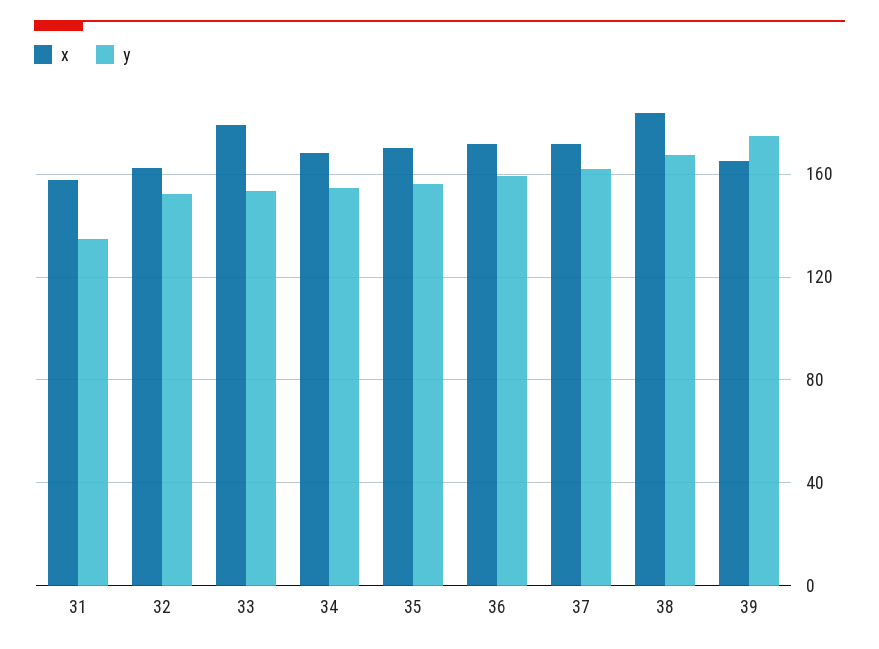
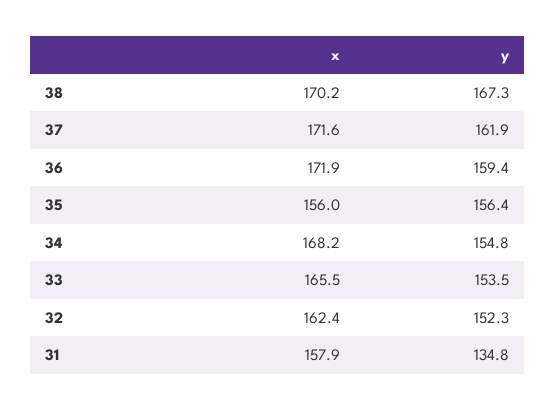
  {
    "x": {
      "31": 157.9,
      "32": 162.4,
-     "33": 180,
+     "33": 165.5,
      "34": 168.2,
-     "35": 170,
+     "35": 156,
      "36": 171.9,
      "37": 171.6,
-     "38": 185,
+     "38": 170.2
-     "39": 165
    },
    "y": {
      "31": 134.8,
      "32": 152.3,
      "33": 153.5,
      "34": 154.8,
      "35": 156.4,
      "36": 159.4,
      "37": 161.9,
-     "38": 167.3,
+     "38": 167.3
-     "39": 175
    }
  }

